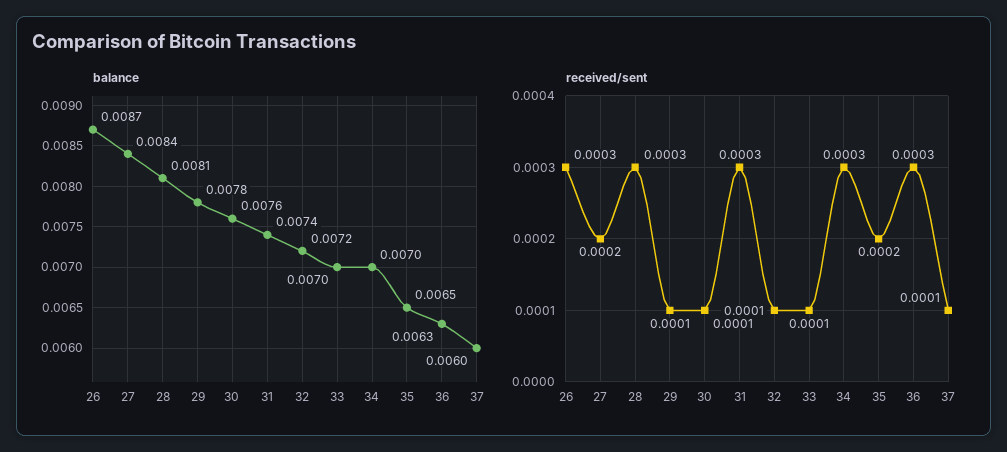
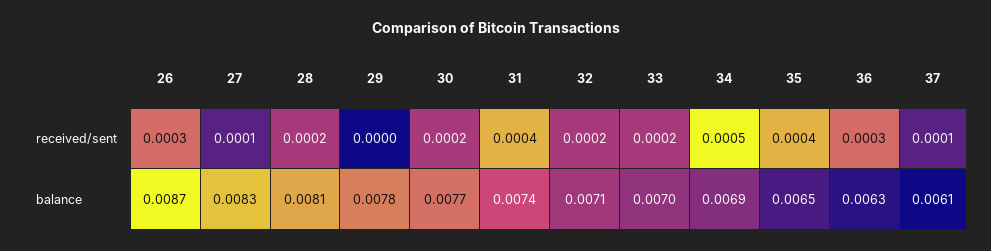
  {
    "balance": {
      "26": 0.0087,
-     "27": 0.0084,
+     "27": 0.0083,
      "28": 0.0081,
      "29": 0.0078,
-     "30": 0.0076,
+     "30": 0.0077,
      "31": 0.0074,
-     "32": 0.0072,
+     "32": 0.0071,
      "33": 0.007,
-     "34": 0.007,
+     "34": 0.0069,
      "35": 0.0065,
      "36": 0.0063,
-     "37": 0.006
+     "37": 0.0061
    },
    "received/sent": {
      "26": 0.0003,
-     "27": 0.0002,
+     "27": 0.0001,
-     "28": 0.0003,
+     "28": 0.0002,
-     "29": 0.0001,
+     "29": 0,
-     "30": 0.0001,
+     "30": 0.0002,
-     "31": 0.0003,
+     "31": 0.0004,
-     "32": 0.0001,
+     "32": 0.0002,
-     "33": 0.0001,
+     "33": 0.0002,
-     "34": 0.0003,
+     "34": 0.0005,
-     "35": 0.0002,
+     "35": 0.0004,
      "36": 0.0003,
      "37": 0.0001
    }
  }

